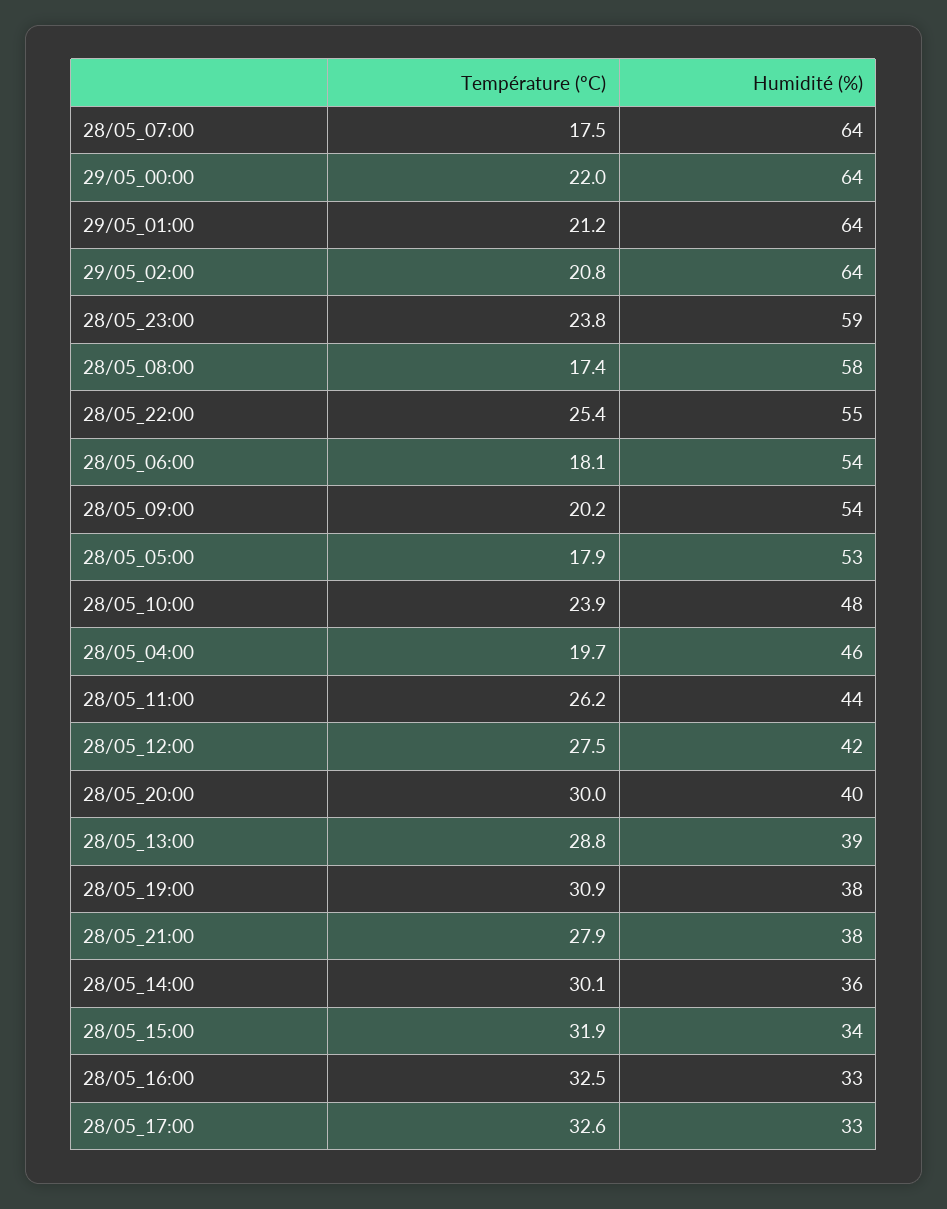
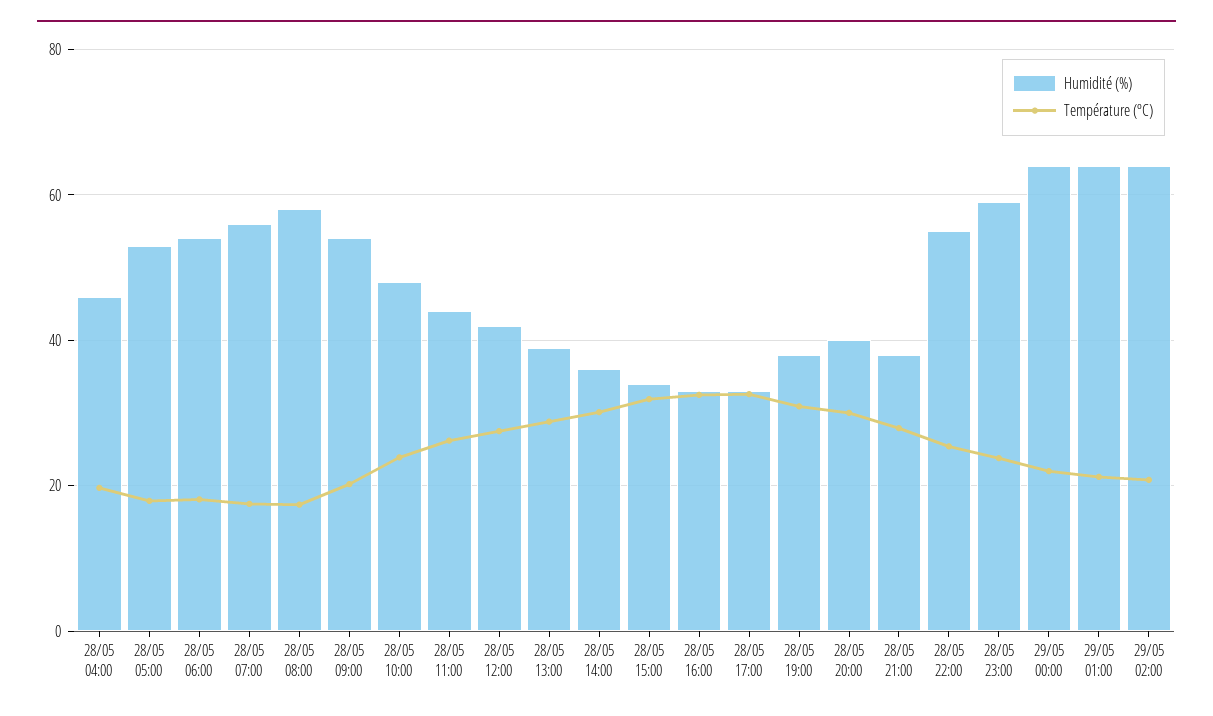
  {
    "Température (ºC)": {
      "28/05_07:00": 17.5,
      "29/05_00:00": 22,
      "29/05_01:00": 21.2,
      "29/05_02:00": 20.8,
      "28/05_23:00": 23.8,
      "28/05_08:00": 17.4,
      "28/05_22:00": 25.4,
      "28/05_06:00": 18.1,
      "28/05_09:00": 20.2,
      "28/05_05:00": 17.9,
      "28/05_10:00": 23.9,
      "28/05_04:00": 19.7,
      "28/05_11:00": 26.2,
      "28/05_12:00": 27.5,
      "28/05_20:00": 30,
      "28/05_13:00": 28.8,
      "28/05_19:00": 30.9,
      "28/05_21:00": 27.9,
      "28/05_14:00": 30.1,
      "28/05_15:00": 31.9,
      "28/05_16:00": 32.5,
      "28/05_17:00": 32.6
    },
    "Humidité (%)": {
-     "28/05_07:00": 64,
+     "28/05_07:00": 56,
      "29/05_00:00": 64,
      "29/05_01:00": 64,
      "29/05_02:00": 64,
      "28/05_23:00": 59,
      "28/05_08:00": 58,
      "28/05_22:00": 55,
      "28/05_06:00": 54,
      "28/05_09:00": 54,
      "28/05_05:00": 53,
      "28/05_10:00": 48,
      "28/05_04:00": 46,
      "28/05_11:00": 44,
      "28/05_12:00": 42,
      "28/05_20:00": 40,
      "28/05_13:00": 39,
      "28/05_19:00": 38,
      "28/05_21:00": 38,
      "28/05_14:00": 36,
      "28/05_15:00": 34,
      "28/05_16:00": 33,
      "28/05_17:00": 33
    }
  }

